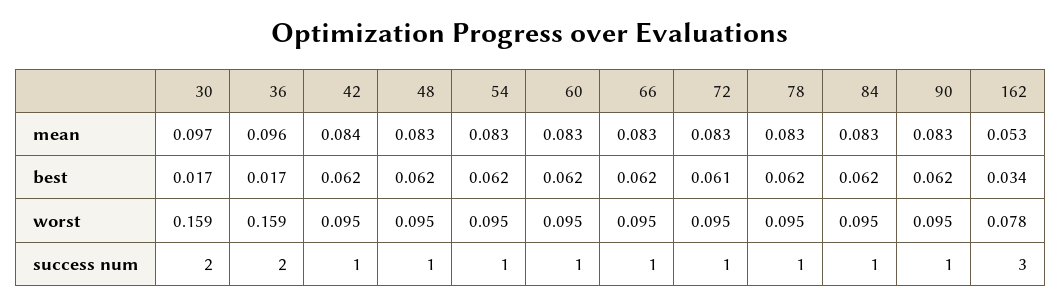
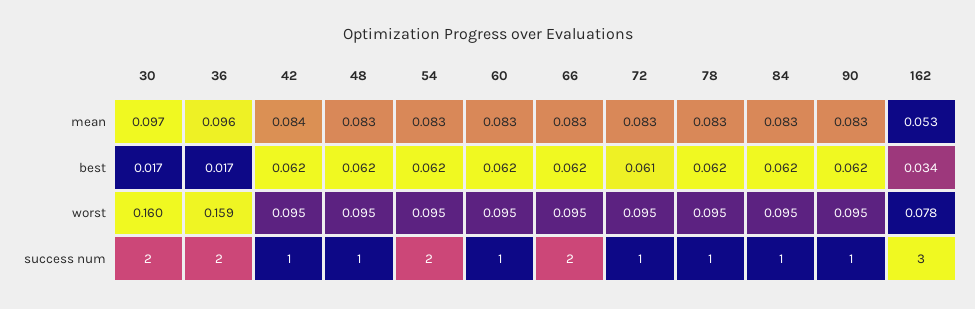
  {
    "30": {
      "mean": 0.097,
      "best": 0.017,
-     "worst": 0.159,
+     "worst": 0.16,
      "success num": 2
    },
    "36": {
      "mean": 0.096,
      "best": 0.017,
      "worst": 0.159,
      "success num": 2
    },
    "42": {
      "mean": 0.084,
      "best": 0.062,
      "worst": 0.095,
      "success num": 1
    },
    "48": {
      "mean": 0.083,
      "best": 0.062,
      "worst": 0.095,
      "success num": 1
    },
    "54": {
      "mean": 0.083,
      "best": 0.062,
      "worst": 0.095,
-     "success num": 1
+     "success num": 2
    },
    "60": {
      "mean": 0.083,
      "best": 0.062,
      "worst": 0.095,
      "success num": 1
    },
    "66": {
      "mean": 0.083,
      "best": 0.062,
      "worst": 0.095,
-     "success num": 1
+     "success num": 2
    },
    "72": {
      "mean": 0.083,
      "best": 0.061,
      "worst": 0.095,
      "success num": 1
    },
    "78": {
      "mean": 0.083,
      "best": 0.062,
      "worst": 0.095,
      "success num": 1
    },
    "84": {
      "mean": 0.083,
      "best": 0.062,
      "worst": 0.095,
      "success num": 1
    },
    "90": {
      "mean": 0.083,
      "best": 0.062,
      "worst": 0.095,
      "success num": 1
    },
    "162": {
      "mean": 0.053,
      "best": 0.034,
      "worst": 0.078,
      "success num": 3
    }
  }

